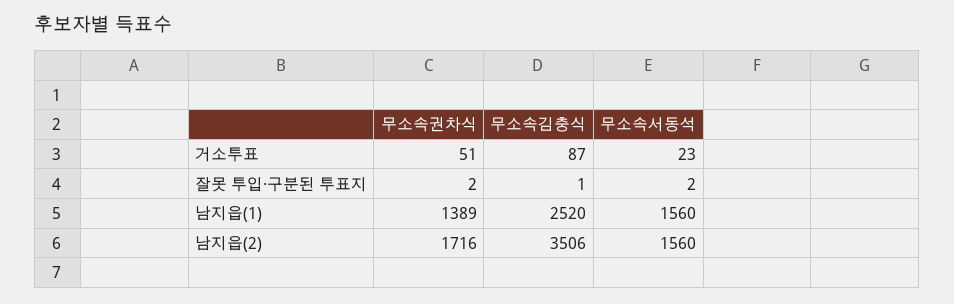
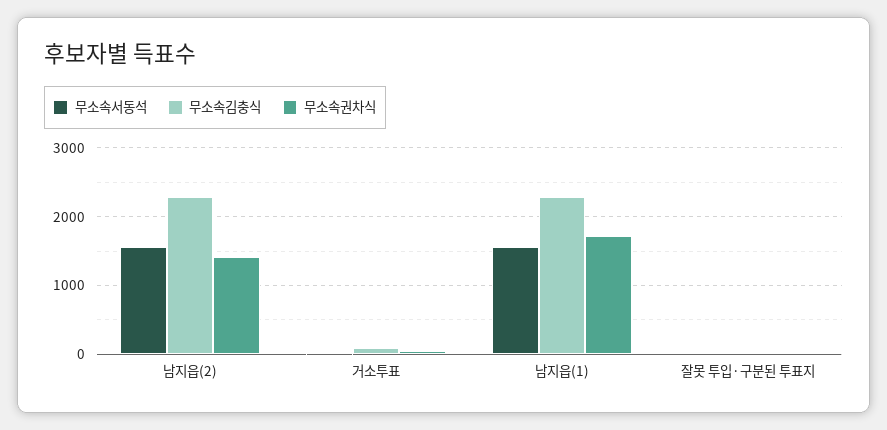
  {
    "무소속권차식": {
      "거소투표": 51,
      "잘못 투입·구분된 투표지": 2,
-     "남지읍(1)": 1389,
+     "남지읍(1)": 1700,
-     "남지읍(2)": 1716
+     "남지읍(2)": 1400
    },
    "무소속김충식": {
      "거소투표": 87,
      "잘못 투입·구분된 투표지": 1,
-     "남지읍(1)": 2520,
+     "남지읍(1)": 2300,
-     "남지읍(2)": 3506
+     "남지읍(2)": 2300
    },
    "무소속서동석": {
      "거소투표": 23,
      "잘못 투입·구분된 투표지": 2,
      "남지읍(1)": 1560,
      "남지읍(2)": 1560
    }
  }

